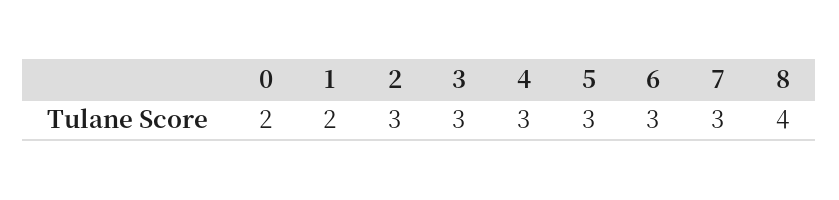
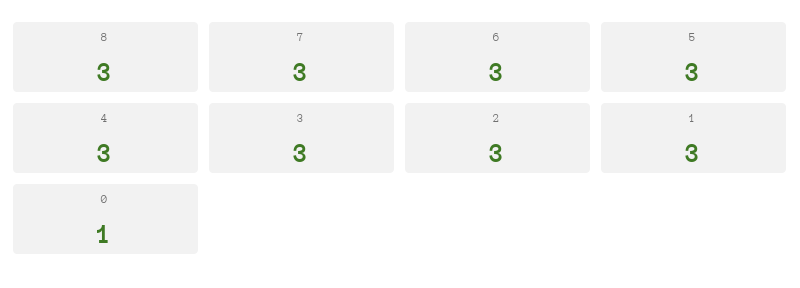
  {
-   "0": 2,
+   "0": 1,
-   "1": 2,
+   "1": 3,
    "2": 3,
    "3": 3,
    "4": 3,
    "5": 3,
    "6": 3,
    "7": 3,
-   "8": 4
+   "8": 3
  }

